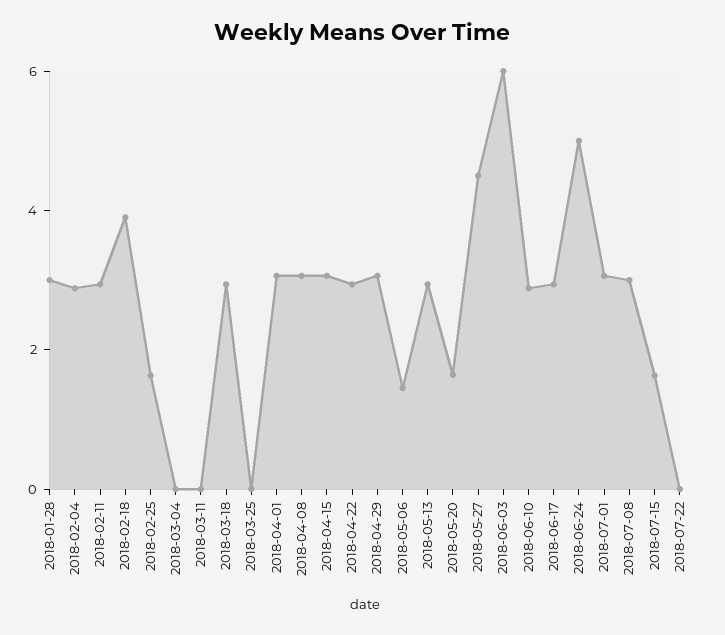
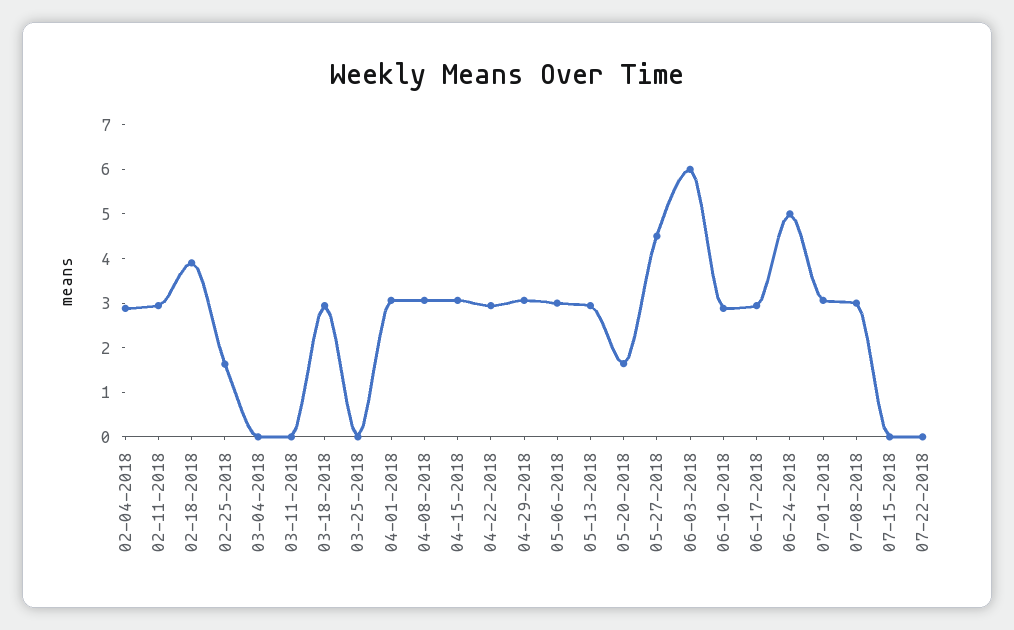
  {
-   "2018-01-28": 3,
    "2018-02-04": 2.8,
    "2018-02-11": 3,
    "2018-02-18": 4,
    "2018-02-25": 1.6,
    "2018-03-04": 0,
    "2018-03-11": 0,
    "2018-03-18": 3,
    "2018-03-25": 0,
    "2018-04-01": 3,
    "2018-04-08": 3,
    "2018-04-15": 3,
    "2018-04-22": 3,
    "2018-04-29": 3,
-   "2018-05-06": 1.5,
+   "2018-05-06": 3,
    "2018-05-13": 3,
    "2018-05-20": 1.6,
    "2018-05-27": 4.6,
    "2018-06-03": 6,
    "2018-06-10": 2.8,
    "2018-06-17": 3,
    "2018-06-24": 5,
    "2018-07-01": 3,
    "2018-07-08": 3,
-   "2018-07-15": 1.5,
+   "2018-07-15": 0,
    "2018-07-22": 0
  }

